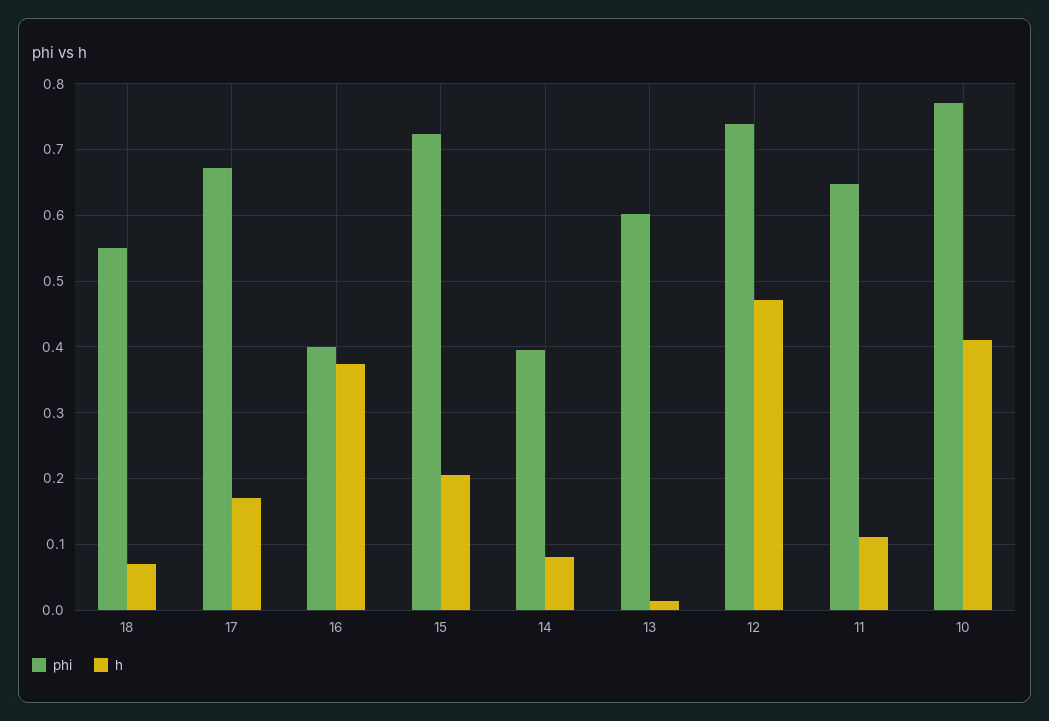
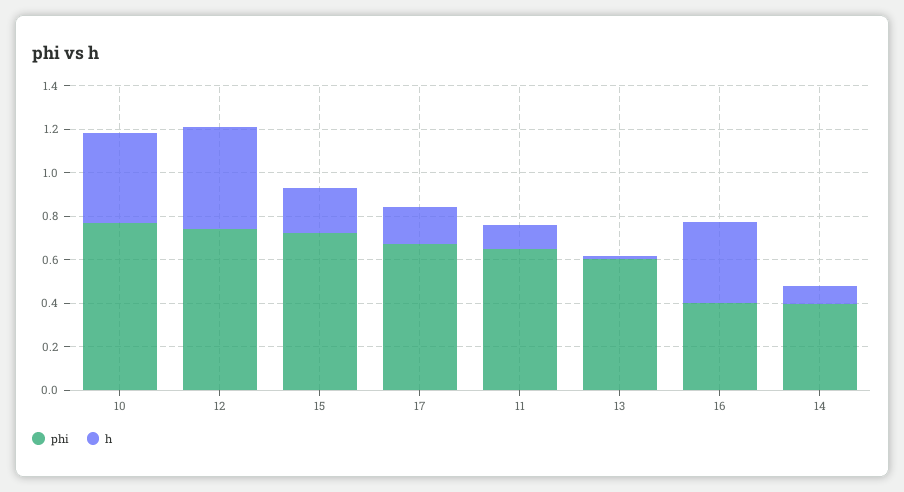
  {
    "phi": {
-     "18": 0.55,
      "17": 0.67,
      "16": 0.4,
      "15": 0.72,
      "14": 0.4,
      "13": 0.6,
      "12": 0.74,
      "11": 0.65,
      "10": 0.77
    },
    "h": {
-     "18": 0.07,
      "17": 0.17,
      "16": 0.37,
      "15": 0.2,
      "14": 0.08,
      "13": 0.01,
      "12": 0.47,
      "11": 0.11,
      "10": 0.41
    }
  }

